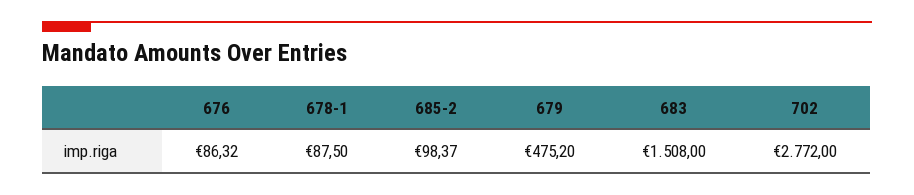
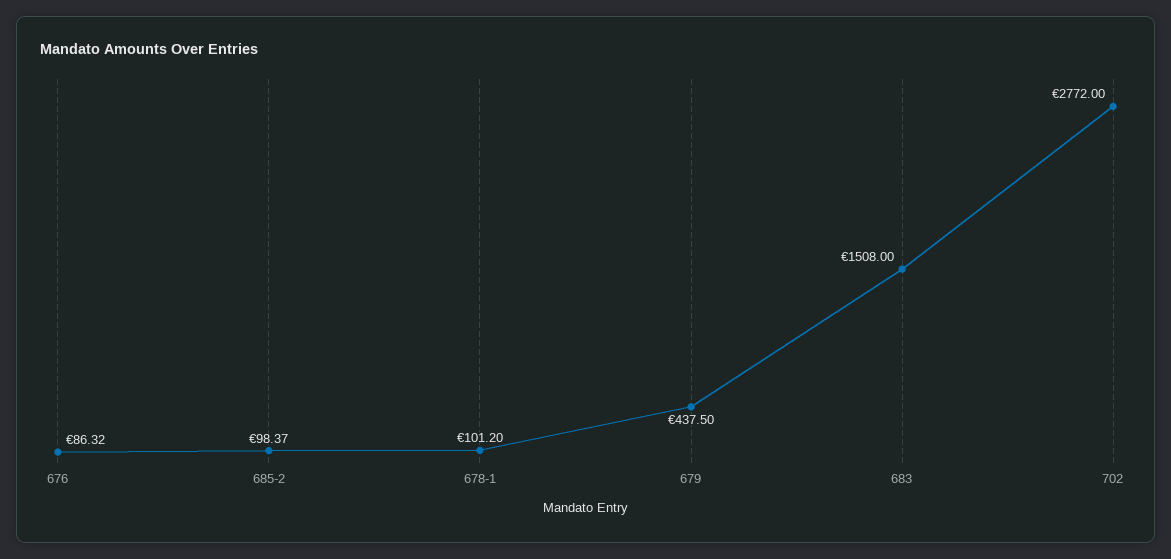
  {
    "676": 86.32,
-   "678-1": 87.5,
+   "678-1": 101.2,
    "685-2": 98.37,
-   "679": 475.2,
+   "679": 437.5,
    "683": 1508,
    "702": 2772
  }

